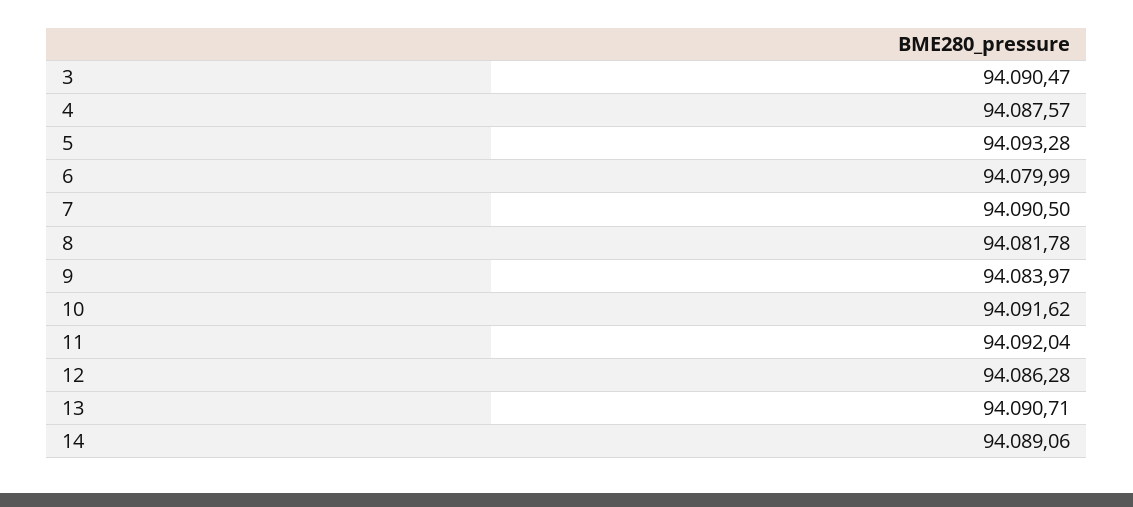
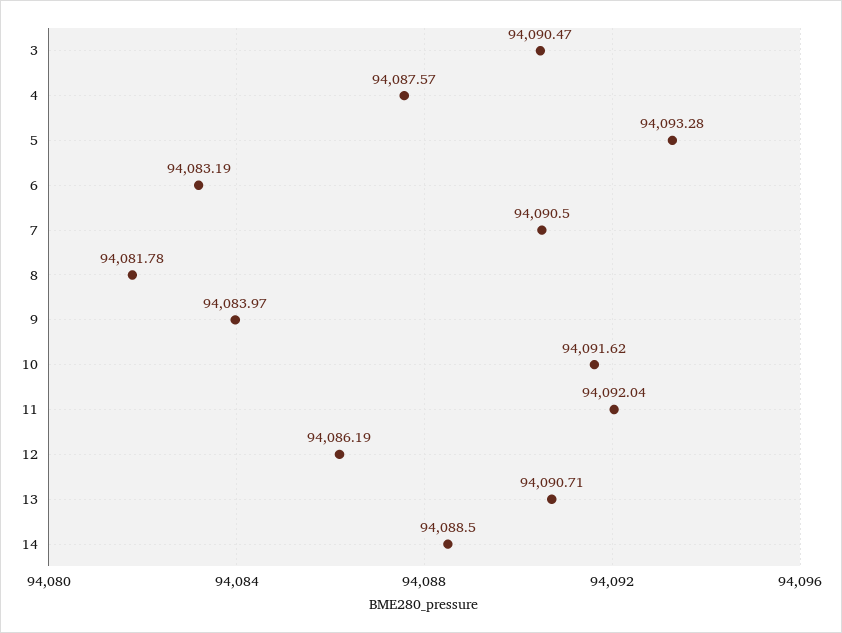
  {
    "3": 94090.47,
    "4": 94087.57,
    "5": 94093.28,
-   "6": 94079.99,
+   "6": 94083.19,
    "7": 94090.5,
    "8": 94081.78,
    "9": 94083.97,
    "10": 94091.62,
    "11": 94092.04,
-   "12": 94086.28,
+   "12": 94086.19,
    "13": 94090.71,
-   "14": 94089.06
+   "14": 94088.5
  }

